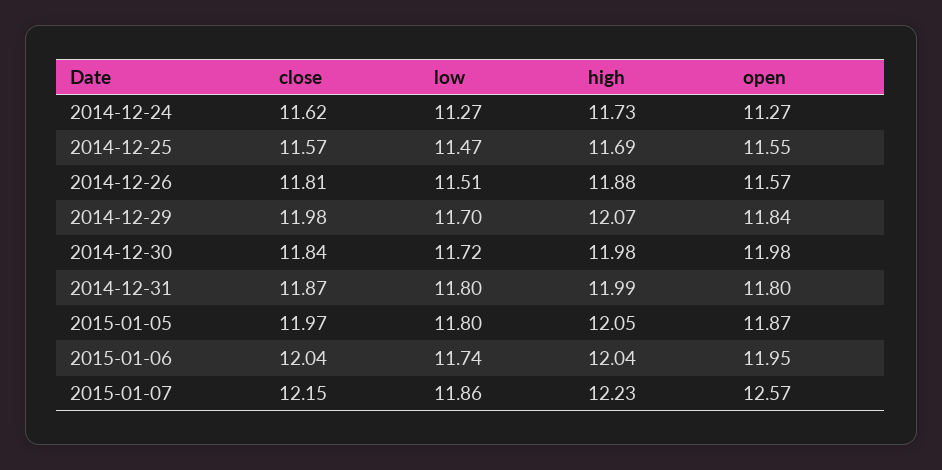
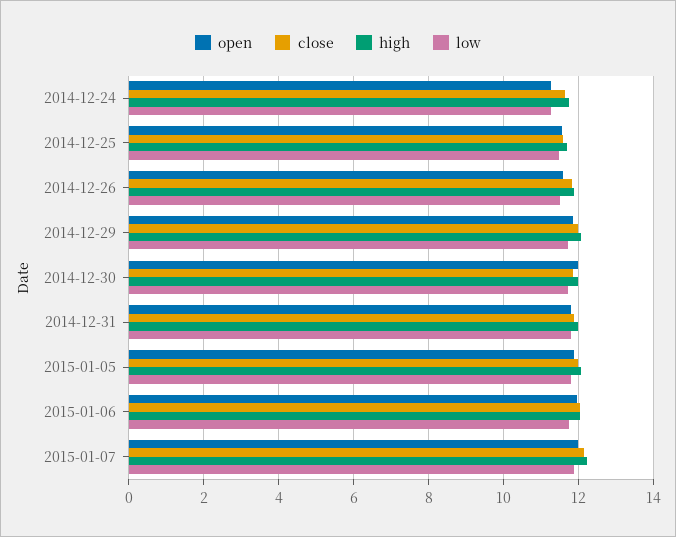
  {
    "close": {
      "2014-12-24": 11.62,
      "2014-12-25": 11.57,
      "2014-12-26": 11.81,
      "2014-12-29": 11.98,
      "2014-12-30": 11.84,
      "2014-12-31": 11.87,
      "2015-01-05": 11.97,
      "2015-01-06": 12.04,
      "2015-01-07": 12.15
    },
    "low": {
      "2014-12-24": 11.27,
      "2014-12-25": 11.47,
      "2014-12-26": 11.51,
      "2014-12-29": 11.7,
      "2014-12-30": 11.72,
      "2014-12-31": 11.8,
      "2015-01-05": 11.8,
      "2015-01-06": 11.74,
      "2015-01-07": 11.86
    },
    "high": {
      "2014-12-24": 11.73,
      "2014-12-25": 11.69,
      "2014-12-26": 11.88,
      "2014-12-29": 12.07,
      "2014-12-30": 11.98,
      "2014-12-31": 11.99,
      "2015-01-05": 12.05,
      "2015-01-06": 12.04,
      "2015-01-07": 12.23
    },
    "open": {
      "2014-12-24": 11.27,
      "2014-12-25": 11.55,
      "2014-12-26": 11.57,
      "2014-12-29": 11.84,
      "2014-12-30": 11.98,
      "2014-12-31": 11.8,
      "2015-01-05": 11.87,
      "2015-01-06": 11.95,
-     "2015-01-07": 12.57
+     "2015-01-07": 12
    }
  }

